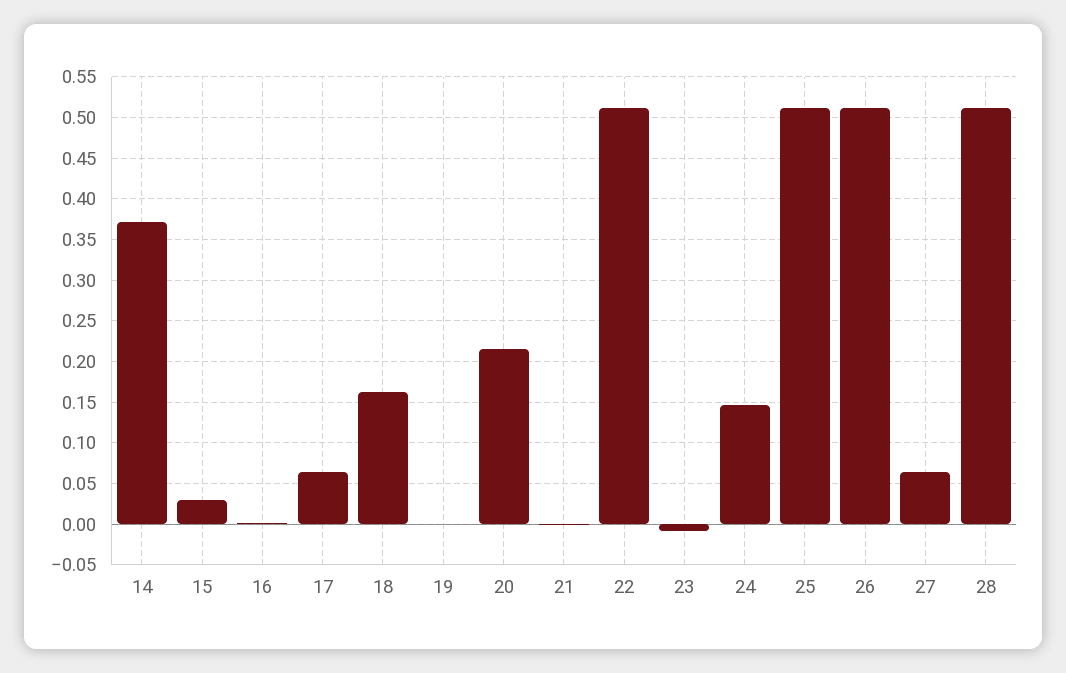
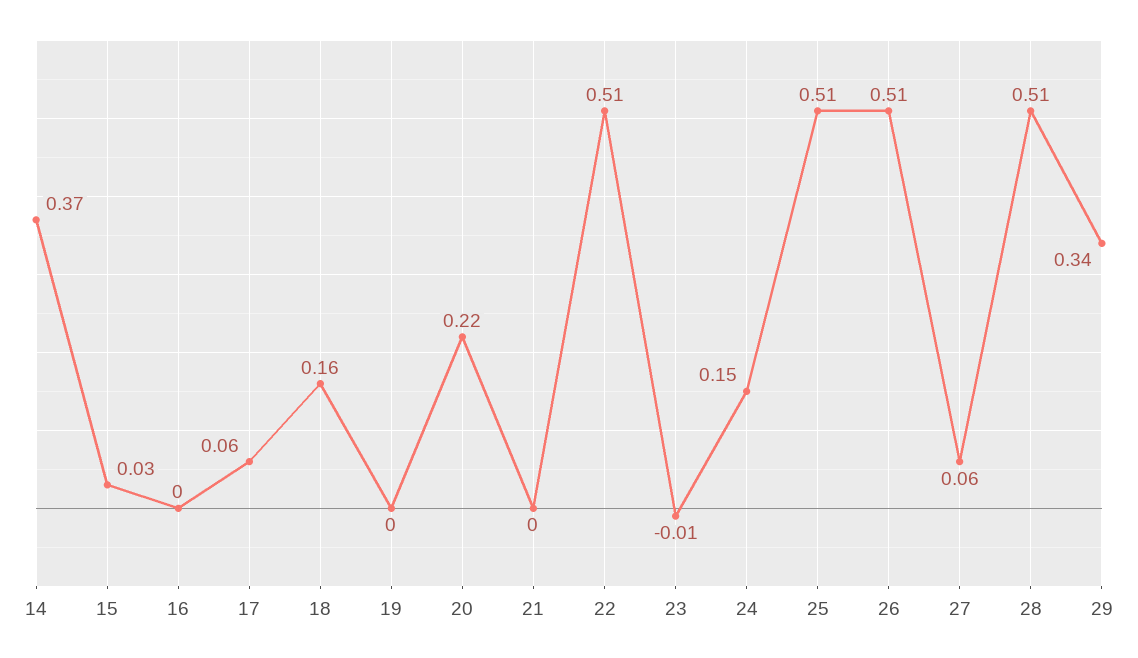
  {
    "14": 0.37,
    "15": 0.03,
    "16": 0,
    "17": 0.06,
    "18": 0.16,
    "19": 0,
    "20": 0.22,
    "21": 0,
    "22": 0.51,
    "23": -0.01,
    "24": 0.15,
    "25": 0.51,
    "26": 0.51,
    "27": 0.06,
-   "28": 0.51
+   "28": 0.51,
+   "29": 0.34
  }

